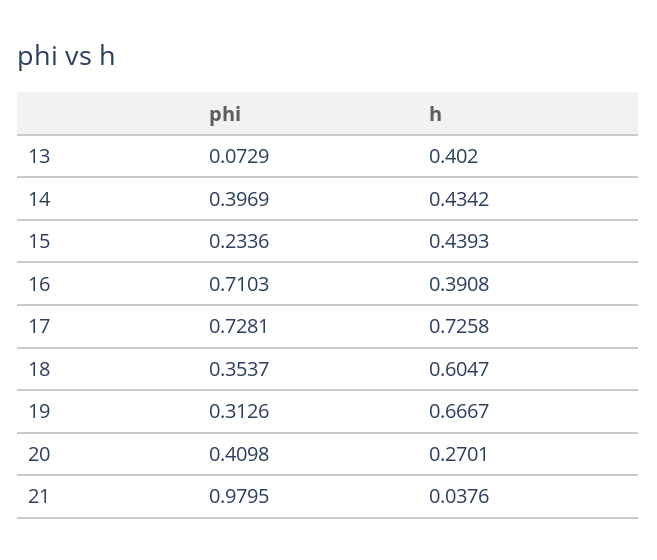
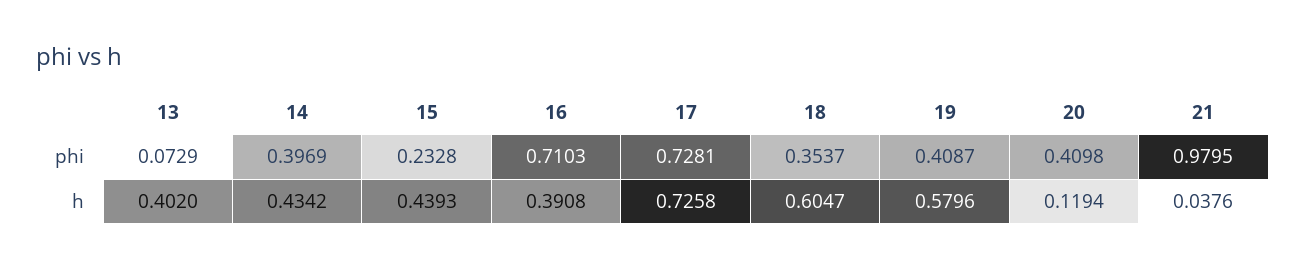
  {
    "phi": {
      "13": 0.0729,
      "14": 0.3969,
-     "15": 0.2336,
+     "15": 0.2328,
      "16": 0.7103,
      "17": 0.7281,
      "18": 0.3537,
-     "19": 0.3126,
+     "19": 0.4087,
      "20": 0.4098,
      "21": 0.9795
    },
    "h": {
      "13": 0.402,
      "14": 0.4342,
      "15": 0.4393,
      "16": 0.3908,
      "17": 0.7258,
      "18": 0.6047,
-     "19": 0.6667,
+     "19": 0.5796,
-     "20": 0.2701,
+     "20": 0.1194,
      "21": 0.0376
    }
  }

